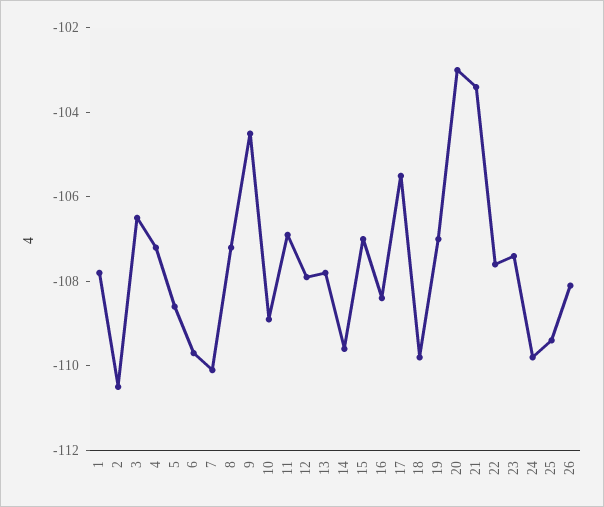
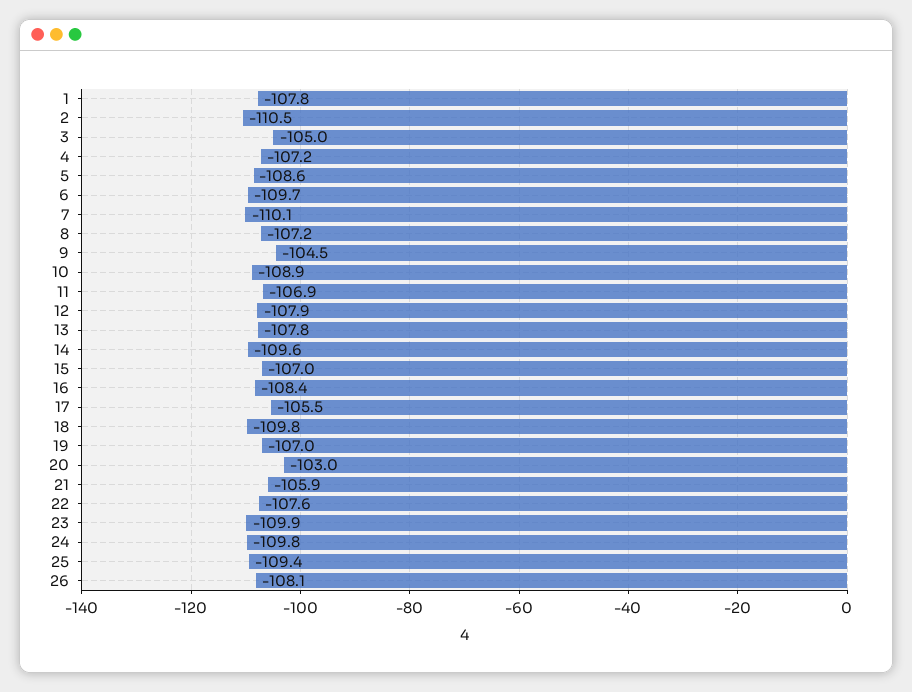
  {
    "1": -107.8,
    "2": -110.5,
-   "3": -106.5,
+   "3": -105,
    "4": -107.2,
    "5": -108.6,
    "6": -109.7,
    "7": -110.1,
    "8": -107.2,
    "9": -104.5,
    "10": -108.9,
    "11": -106.9,
    "12": -107.9,
    "13": -107.8,
    "14": -109.6,
    "15": -107,
    "16": -108.4,
    "17": -105.5,
    "18": -109.8,
    "19": -107,
    "20": -103,
-   "21": -103.5,
+   "21": -105.9,
    "22": -107.6,
-   "23": -107.5,
+   "23": -109.9,
    "24": -109.8,
    "25": -109.4,
    "26": -108.1
  }

